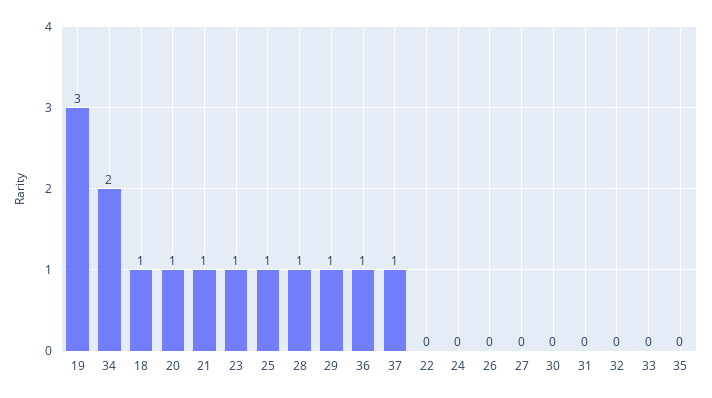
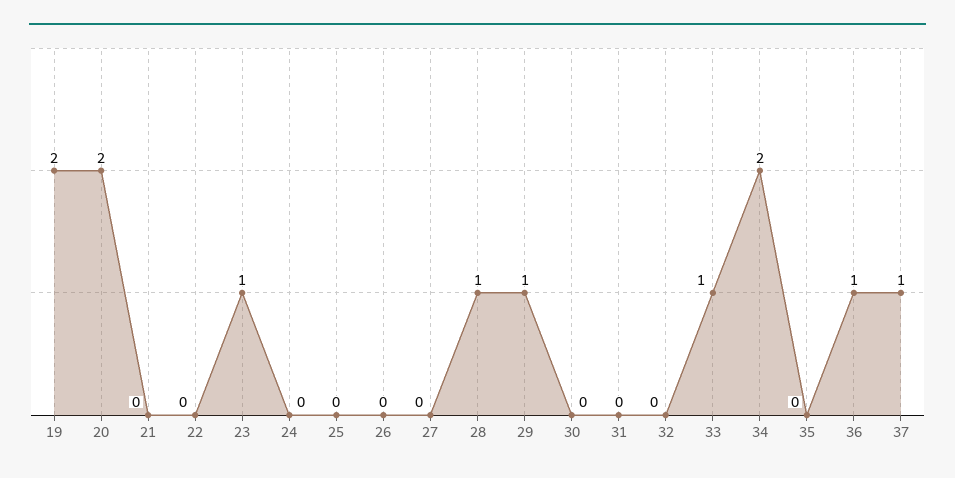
  {
-   "19": 3,
+   "19": 2,
    "34": 2,
-   "18": 1,
-   "20": 1,
+   "20": 2,
-   "21": 1,
+   "21": 0,
    "23": 1,
-   "25": 1,
+   "25": 0,
    "28": 1,
    "29": 1,
    "36": 1,
    "37": 1,
    "22": 0,
    "24": 0,
    "26": 0,
    "27": 0,
    "30": 0,
    "31": 0,
    "32": 0,
-   "33": 0,
+   "33": 1,
    "35": 0
  }

